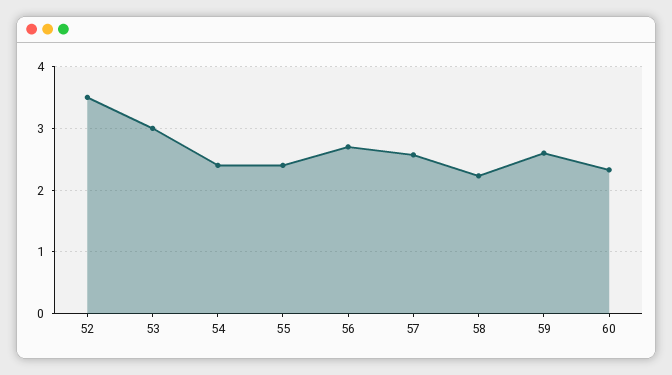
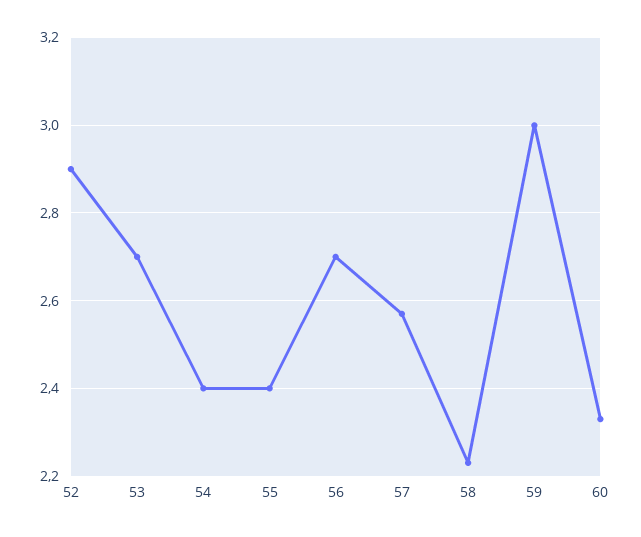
  {
-   "52": 3.5,
+   "52": 2.9,
-   "53": 3,
+   "53": 2.7,
    "54": 2.4,
    "55": 2.4,
    "56": 2.7,
    "57": 2.55,
    "58": 2.25,
-   "59": 2.6,
+   "59": 3,
    "60": 2.35
  }

